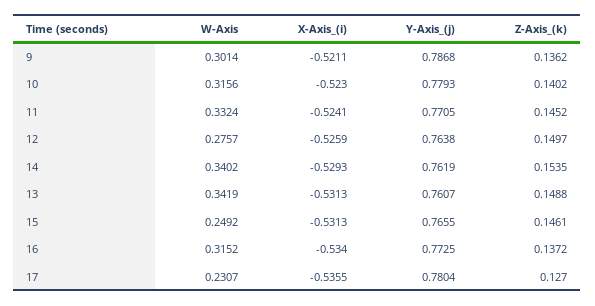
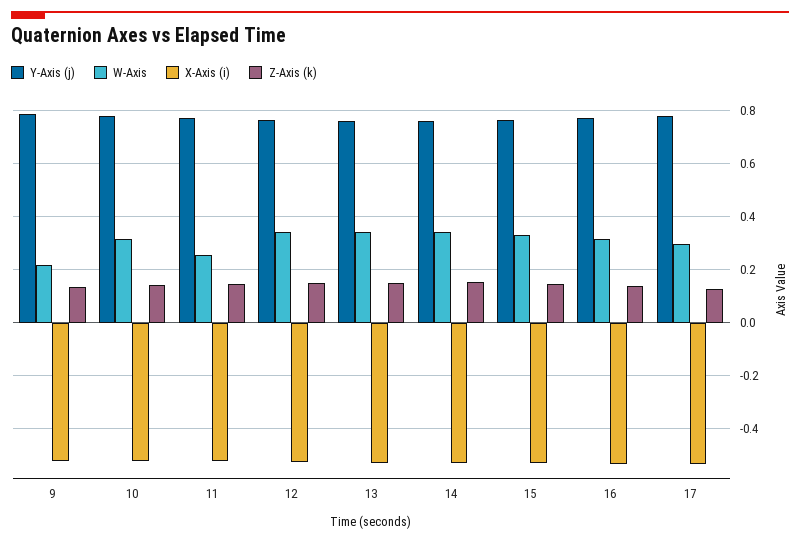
  {
    "W-Axis": {
-     "9": 0.3014,
+     "9": 0.225,
      "10": 0.3156,
-     "11": 0.3324,
+     "11": 0.25,
-     "12": 0.2757,
+     "12": 0.35,
      "14": 0.3402,
      "13": 0.3419,
-     "15": 0.2492,
+     "15": 0.325,
      "16": 0.3152,
-     "17": 0.2307
+     "17": 0.3
    },
    "X-Axis_(i)": {
      "9": -0.5211,
      "10": -0.523,
      "11": -0.5241,
      "12": -0.5259,
      "14": -0.5293,
      "13": -0.5313,
      "15": -0.5313,
      "16": -0.534,
      "17": -0.5355
    },
    "Y-Axis_(j)": {
      "9": 0.7868,
      "10": 0.7793,
      "11": 0.7705,
      "12": 0.7638,
      "14": 0.7619,
      "13": 0.7607,
      "15": 0.7655,
      "16": 0.7725,
      "17": 0.7804
    },
    "Z-Axis_(k)": {
      "9": 0.1362,
      "10": 0.1402,
      "11": 0.1452,
      "12": 0.1497,
      "14": 0.1535,
      "13": 0.1488,
      "15": 0.1461,
      "16": 0.1372,
      "17": 0.127
    }
  }

